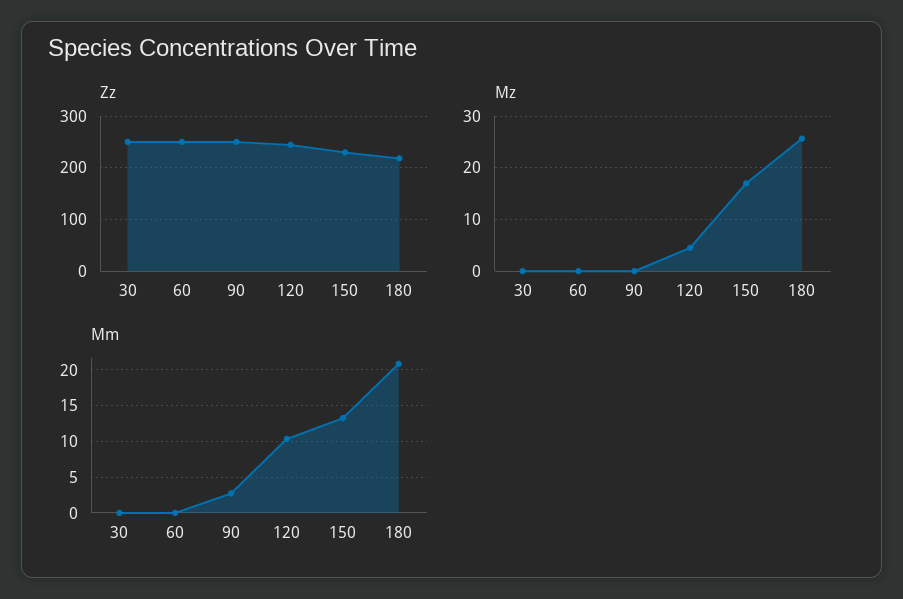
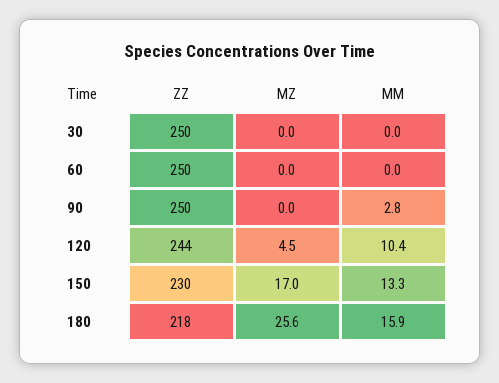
  {
    "Zz": {
      "30": 250,
      "60": 250,
      "90": 250,
      "120": 244,
      "150": 230,
      "180": 218
    },
    "Mz": {
      "30": 0,
      "60": 0,
      "90": 0,
      "120": 4.5,
      "150": 17,
      "180": 25.6
    },
    "Mm": {
      "30": 0,
      "60": 0,
      "90": 2.8,
      "120": 10.4,
      "150": 13.3,
-     "180": 21
+     "180": 15.9
    }
  }

